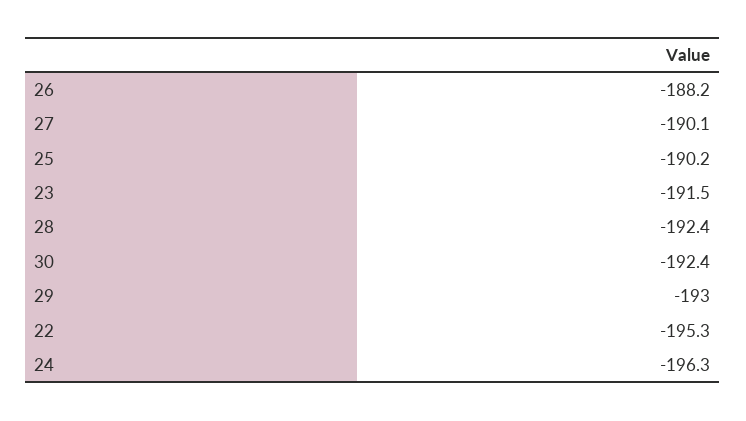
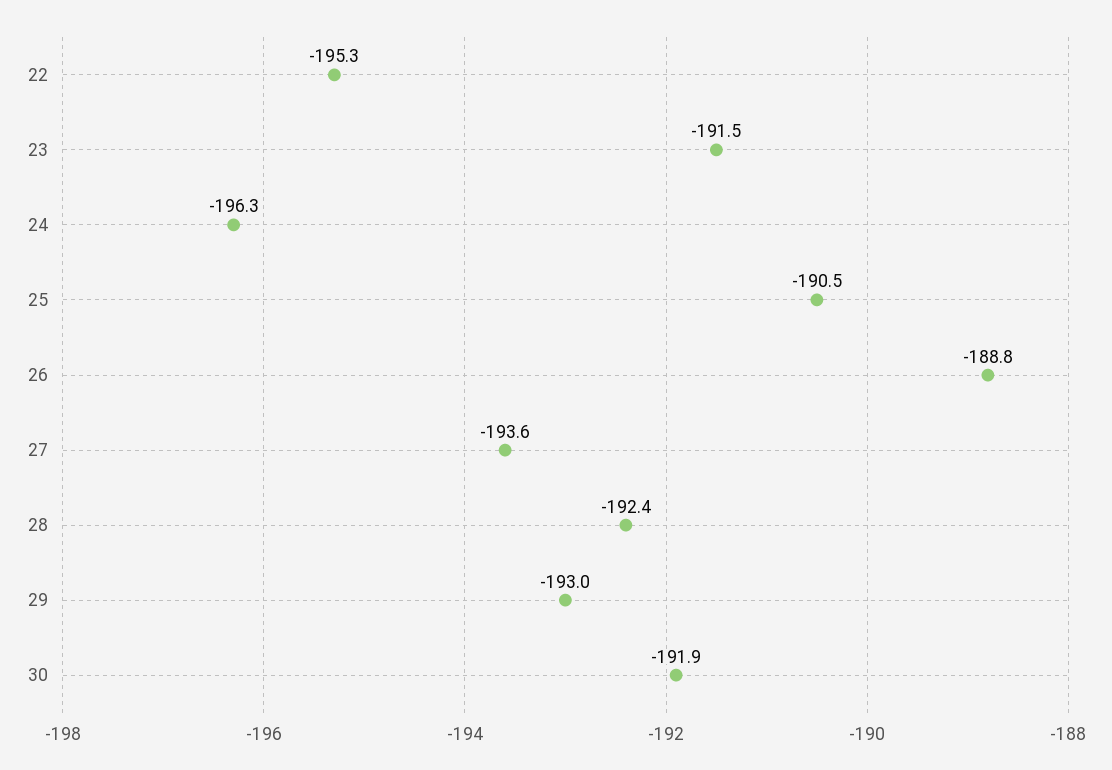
  {
-   "26": -188.2,
+   "26": -188.8,
-   "27": -190.1,
+   "27": -193.6,
-   "25": -190.2,
+   "25": -190.5,
    "23": -191.5,
    "28": -192.4,
-   "30": -192.4,
+   "30": -191.9,
    "29": -193,
    "22": -195.3,
    "24": -196.3
  }

